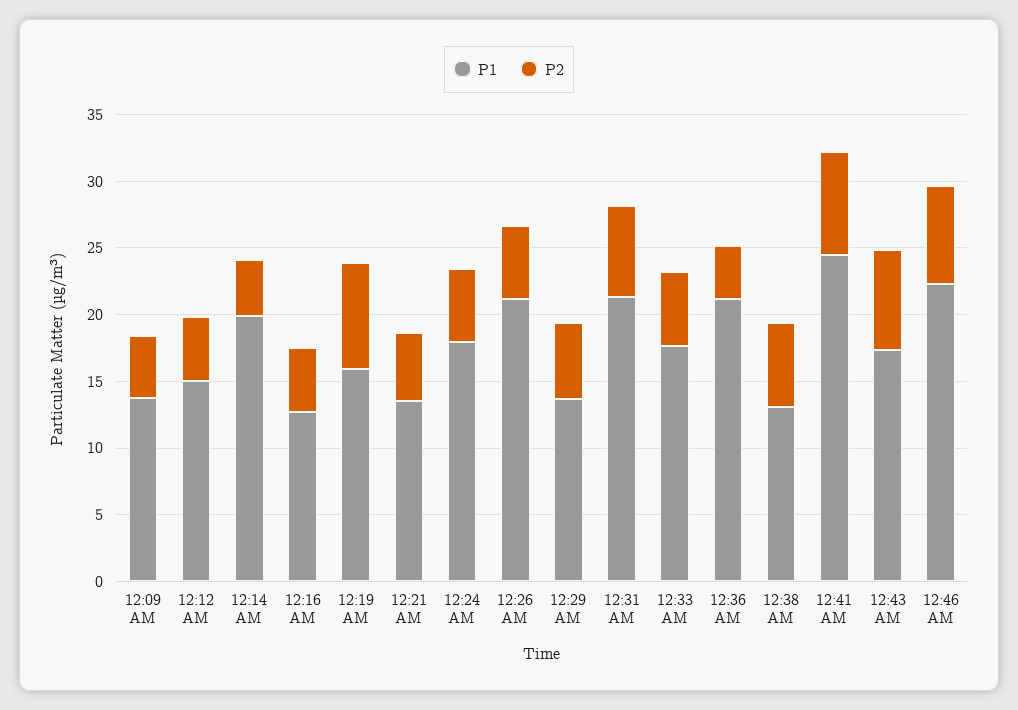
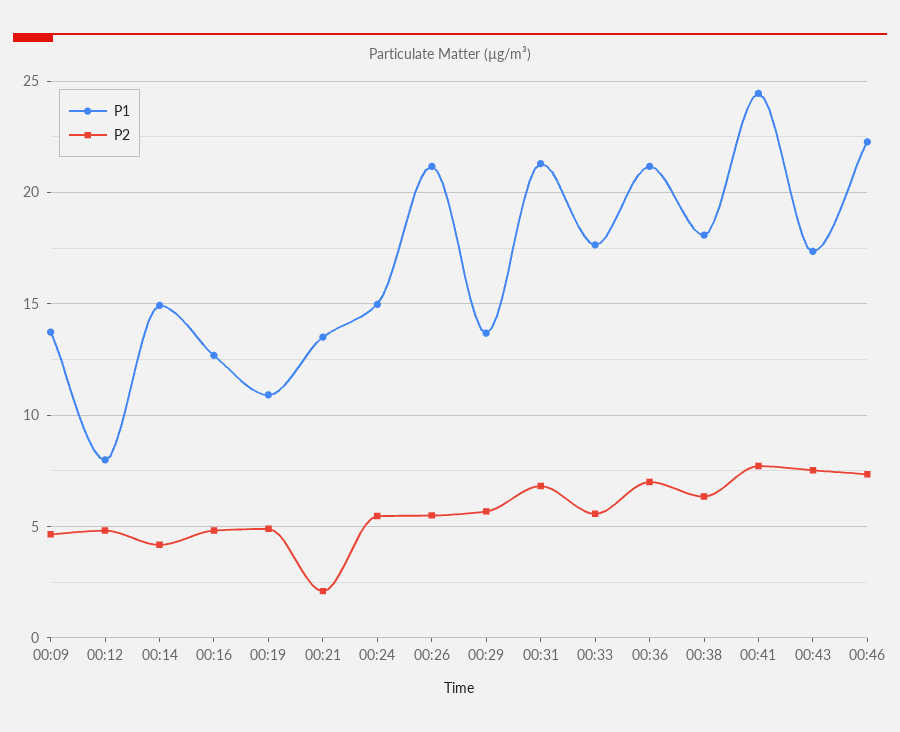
  {
    "P1": {
      "12:09 AM": 13.5,
-     "12:12 AM": 15,
+     "12:12 AM": 8,
-     "12:14 AM": 20,
+     "12:14 AM": 15,
      "12:16 AM": 12.5,
-     "12:19 AM": 16,
+     "12:19 AM": 11,
      "12:21 AM": 13.5,
-     "12:24 AM": 18,
+     "12:24 AM": 15,
      "12:26 AM": 21,
      "12:29 AM": 13.5,
      "12:31 AM": 21.5,
      "12:33 AM": 17.5,
      "12:36 AM": 21,
-     "12:38 AM": 13,
+     "12:38 AM": 18,
      "12:41 AM": 24.5,
      "12:43 AM": 17.5,
      "12:46 AM": 22.5
    },
    "P2": {
      "12:09 AM": 4.5,
      "12:12 AM": 5,
      "12:14 AM": 4,
      "12:16 AM": 5,
-     "12:19 AM": 8,
+     "12:19 AM": 5,
-     "12:21 AM": 5,
+     "12:21 AM": 2,
      "12:24 AM": 5.5,
      "12:26 AM": 5.5,
      "12:29 AM": 5.5,
      "12:31 AM": 7,
      "12:33 AM": 5.5,
-     "12:36 AM": 4,
+     "12:36 AM": 7,
      "12:38 AM": 6.5,
      "12:41 AM": 7.5,
      "12:43 AM": 7.5,
      "12:46 AM": 7.5
    }
  }

